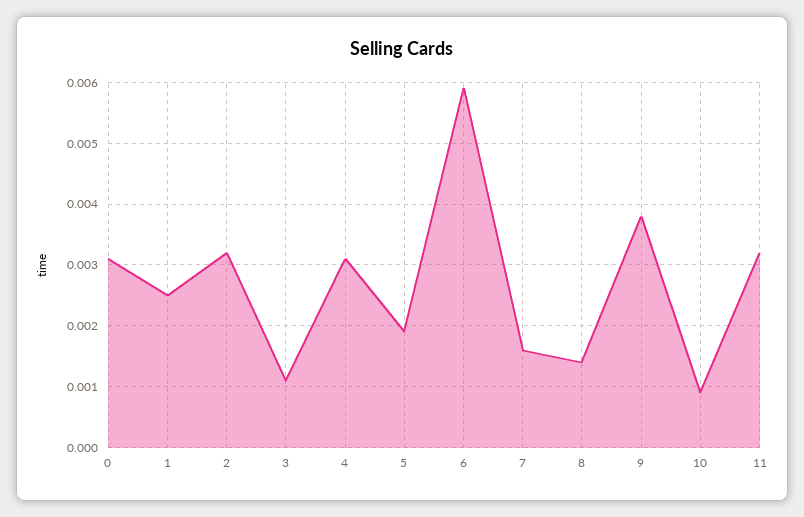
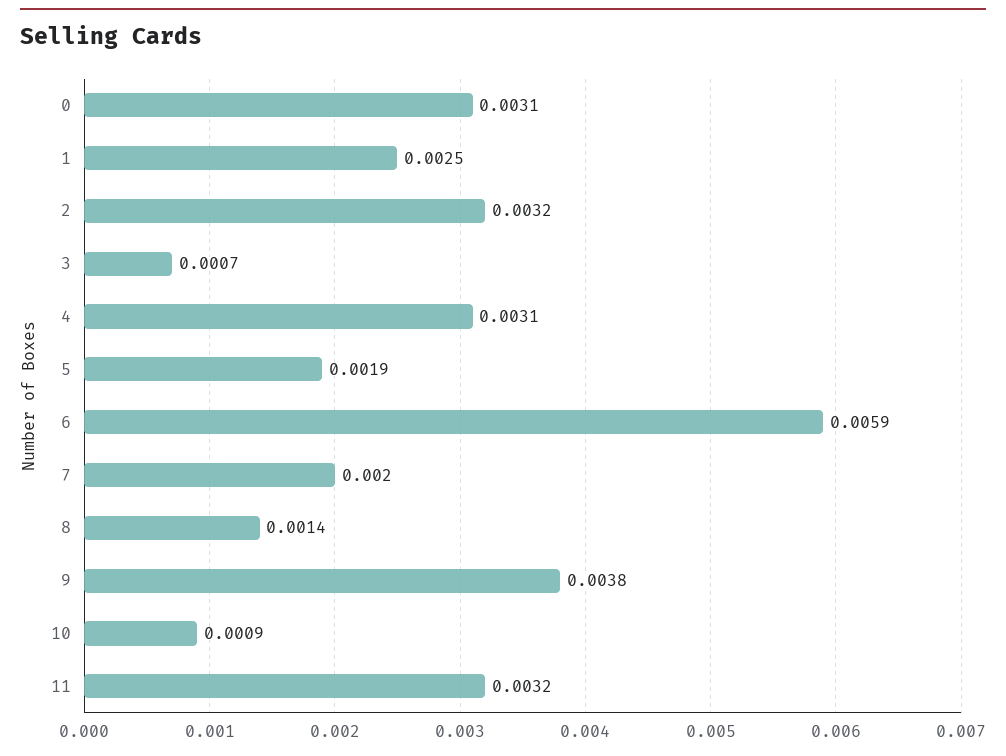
  {
    "0": 0.0031,
    "1": 0.0025,
    "2": 0.0032,
-   "3": 0.0011,
+   "3": 0.0007,
    "4": 0.0031,
    "5": 0.0019,
    "6": 0.0059,
-   "7": 0.0016,
+   "7": 0.002,
    "8": 0.0014,
    "9": 0.0038,
    "10": 0.0009,
    "11": 0.0032
  }

